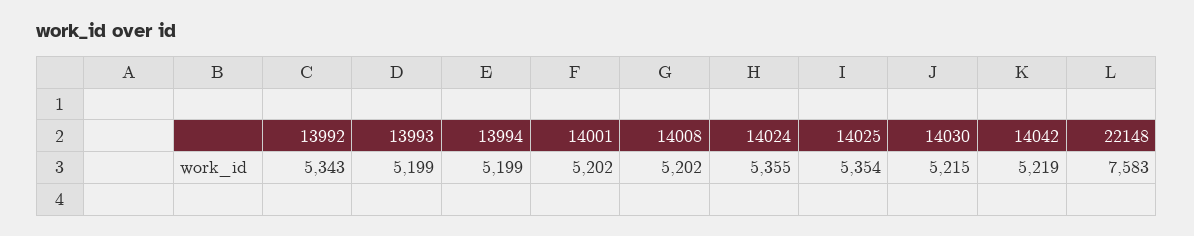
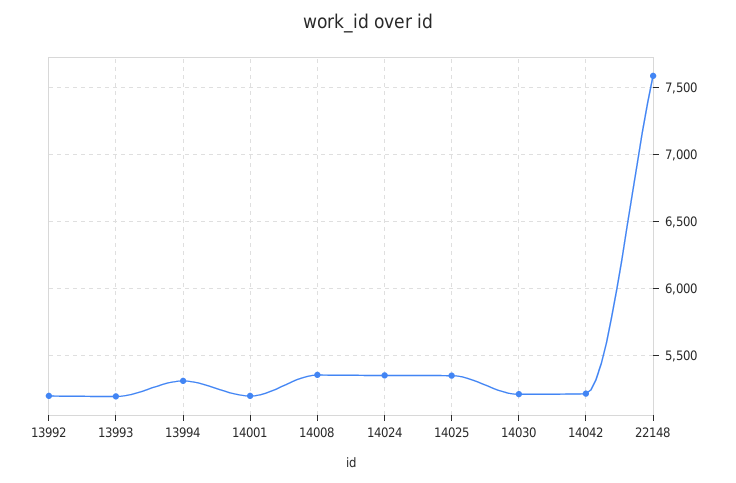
  {
-   "13992": 5343,
+   "13992": 5200,
    "13993": 5199,
-   "13994": 5199,
+   "13994": 5300,
    "14001": 5202,
-   "14008": 5202,
+   "14008": 5350,
    "14024": 5355,
    "14025": 5354,
    "14030": 5215,
    "14042": 5219,
    "22148": 7583
  }

